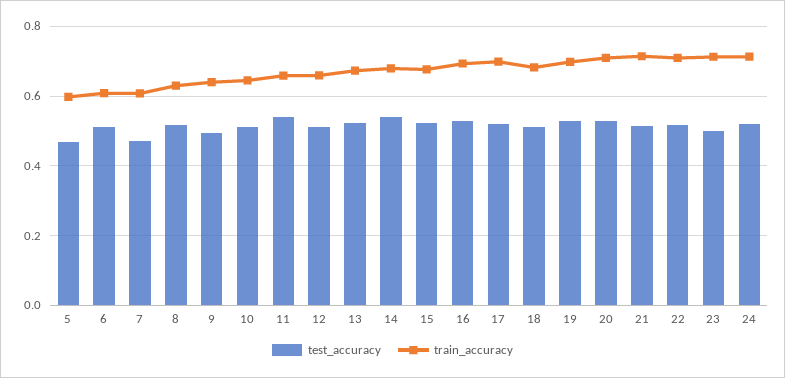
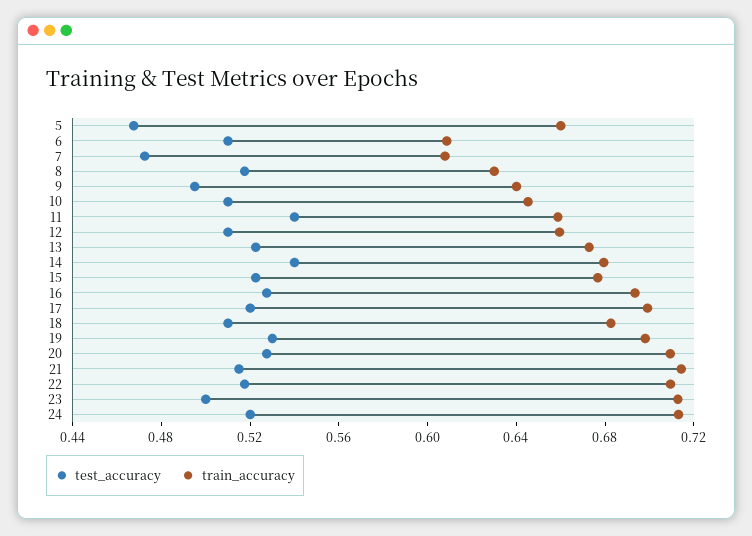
  {
    "test_accuracy": {
      "5": 0.47,
      "6": 0.51,
      "7": 0.47,
      "8": 0.52,
      "9": 0.5,
      "10": 0.51,
      "11": 0.54,
      "12": 0.51,
      "13": 0.52,
      "14": 0.54,
      "15": 0.52,
      "16": 0.53,
      "17": 0.52,
      "18": 0.51,
      "19": 0.53,
      "20": 0.53,
      "21": 0.52,
      "22": 0.52,
      "23": 0.5,
      "24": 0.52
    },
    "train_accuracy": {
-     "5": 0.6,
+     "5": 0.66,
      "6": 0.61,
      "7": 0.61,
      "8": 0.63,
      "9": 0.64,
      "10": 0.65,
      "11": 0.66,
      "12": 0.66,
      "13": 0.67,
      "14": 0.68,
      "15": 0.68,
      "16": 0.69,
      "17": 0.7,
      "18": 0.68,
      "19": 0.7,
      "20": 0.71,
      "21": 0.71,
      "22": 0.71,
      "23": 0.71,
      "24": 0.71
    }
  }

